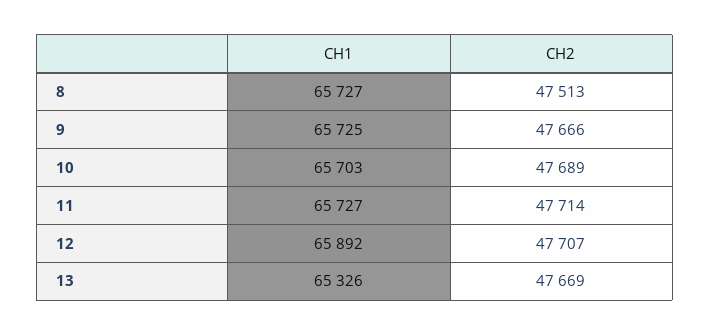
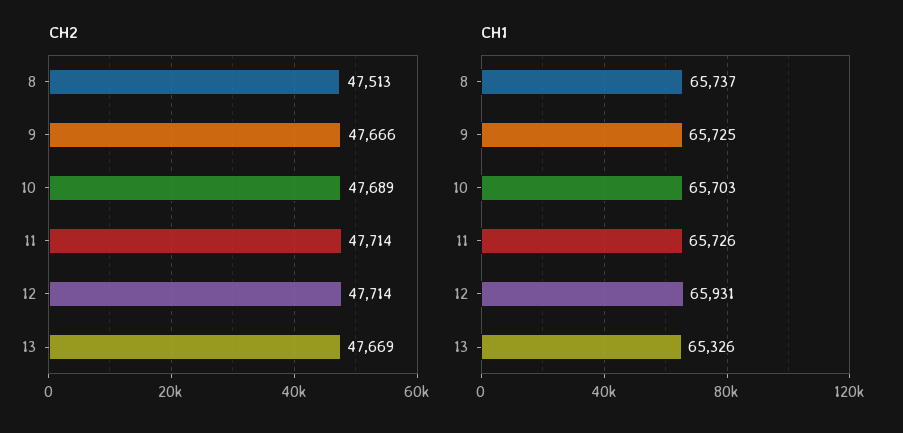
  {
    "CH1": {
-     "8": 65727,
+     "8": 65737,
      "9": 65725,
      "10": 65703,
-     "11": 65727,
+     "11": 65726,
-     "12": 65892,
+     "12": 65931,
      "13": 65326
    },
    "CH2": {
      "8": 47513,
      "9": 47666,
      "10": 47689,
      "11": 47714,
-     "12": 47707,
+     "12": 47714,
      "13": 47669
    }
  }

